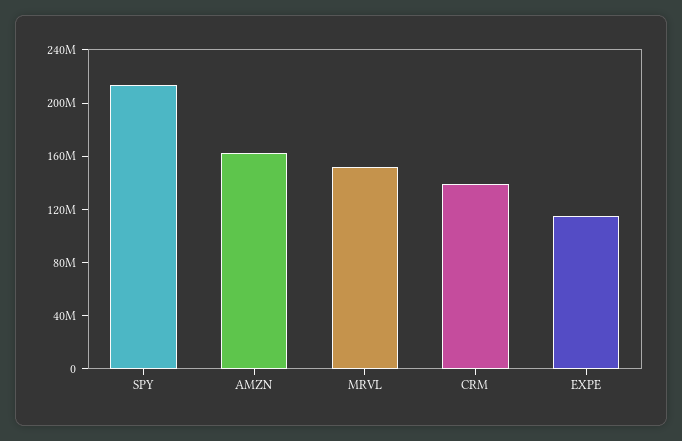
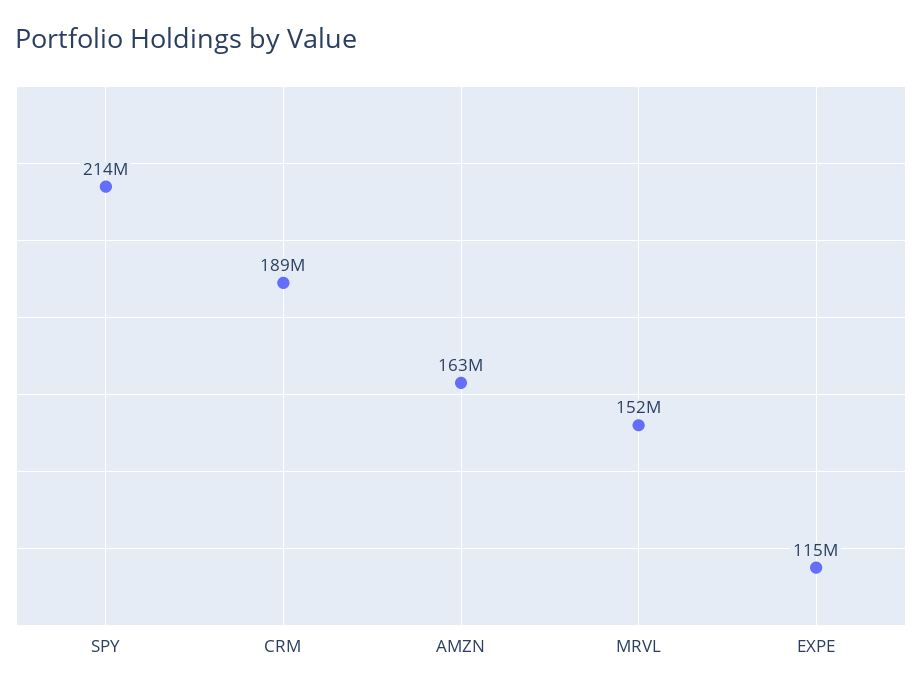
  {
    "SPY": 214000000,
    "AMZN": 163000000,
    "MRVL": 152000000,
-   "CRM": 140000000,
+   "CRM": 189000000,
    "EXPE": 115000000
  }

